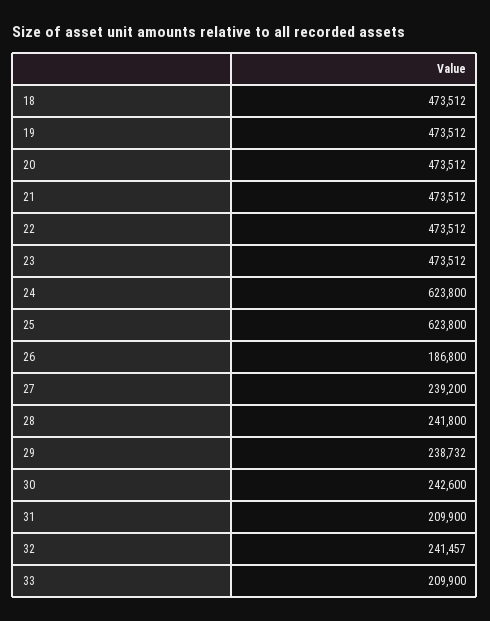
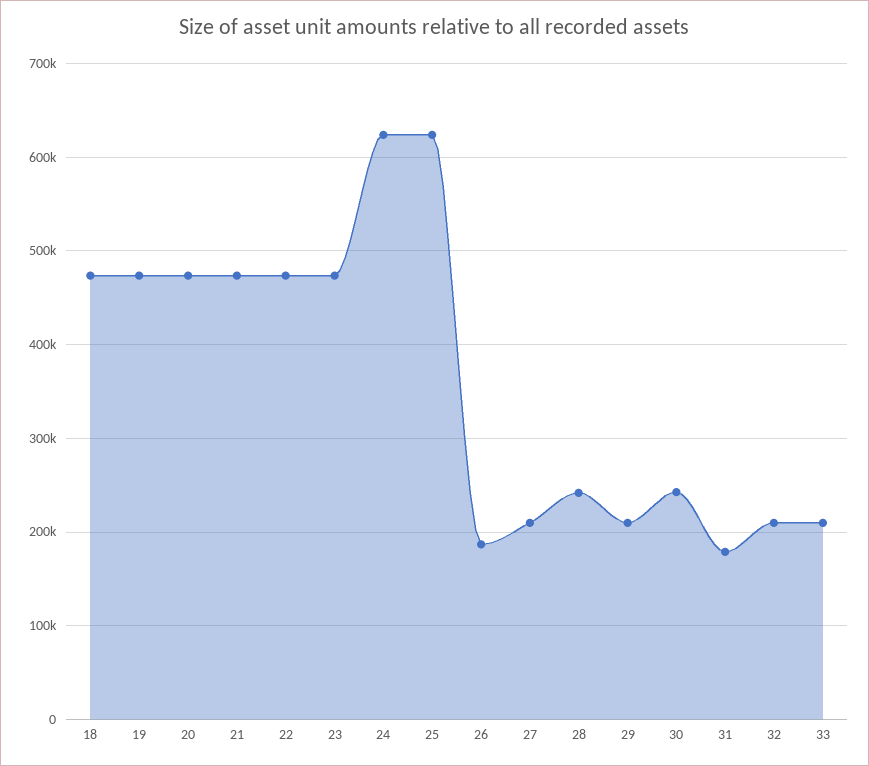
  {
    "18": 473512,
    "19": 473512,
    "20": 473512,
    "21": 473512,
    "22": 473512,
    "23": 473512,
    "24": 623800,
    "25": 623800,
    "26": 186800,
-   "27": 239200,
+   "27": 210000,
    "28": 241800,
-   "29": 238732,
+   "29": 210000,
    "30": 242600,
-   "31": 209900,
+   "31": 180000,
-   "32": 241457,
+   "32": 210000,
    "33": 209900
  }

